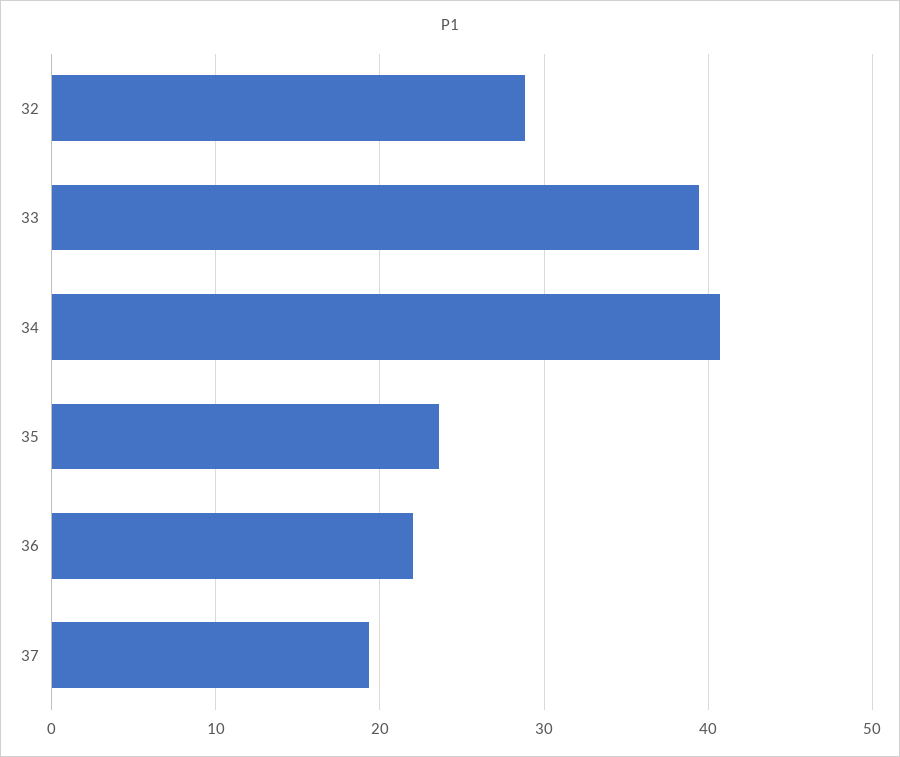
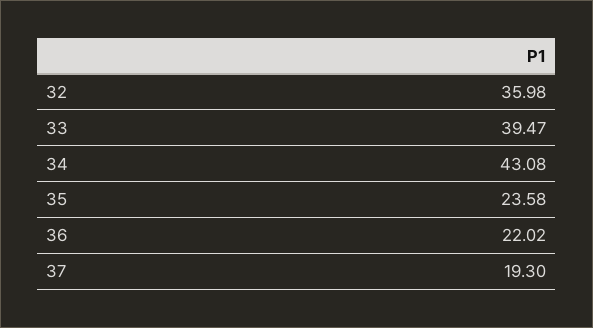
  {
-   "32": 29,
+   "32": 35.98,
    "33": 39.47,
-   "34": 41,
+   "34": 43.08,
    "35": 23.58,
    "36": 22.02,
    "37": 19.3
  }

